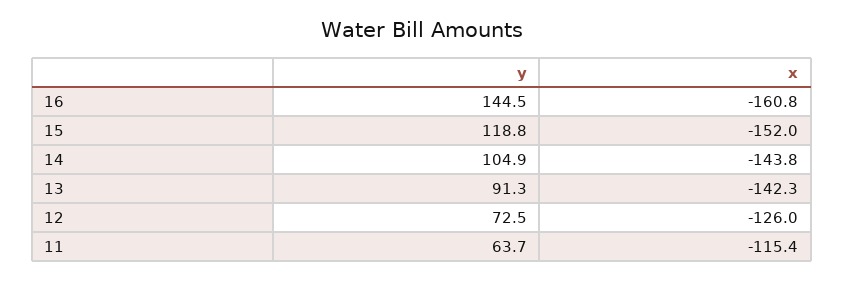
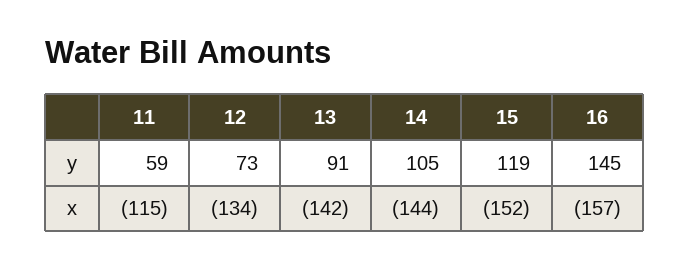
  {
    "y": {
      "16": 144.5,
      "15": 118.8,
      "14": 104.9,
      "13": 91.3,
      "12": 72.5,
-     "11": 63.7
+     "11": 59
    },
    "x": {
-     "16": -160.8,
+     "16": -157,
      "15": -152,
      "14": -143.8,
      "13": -142.3,
-     "12": -126,
+     "12": -134,
      "11": -115.4
    }
  }

